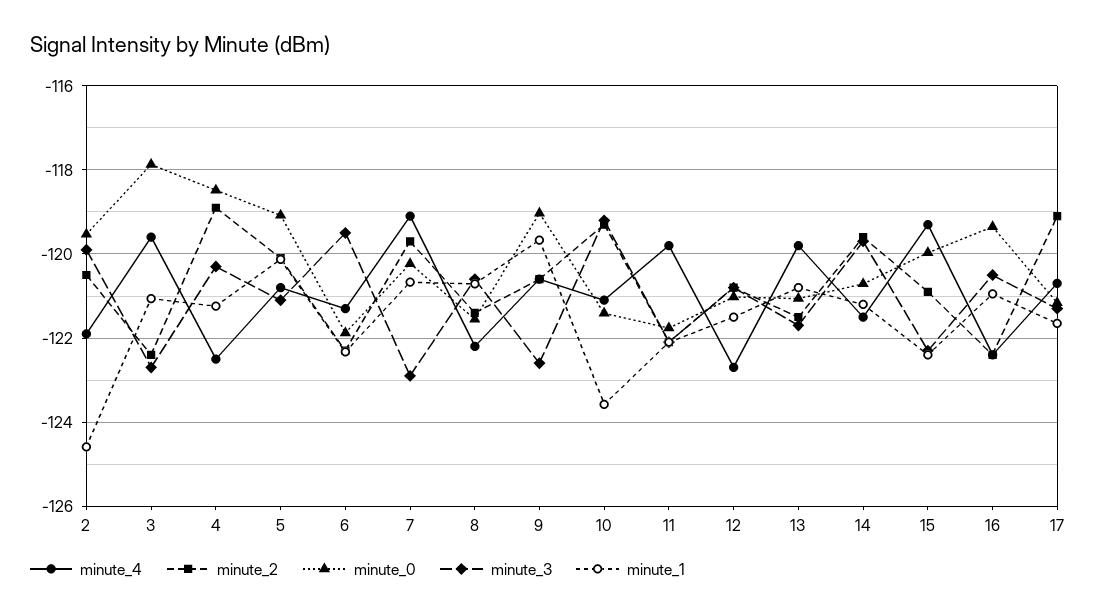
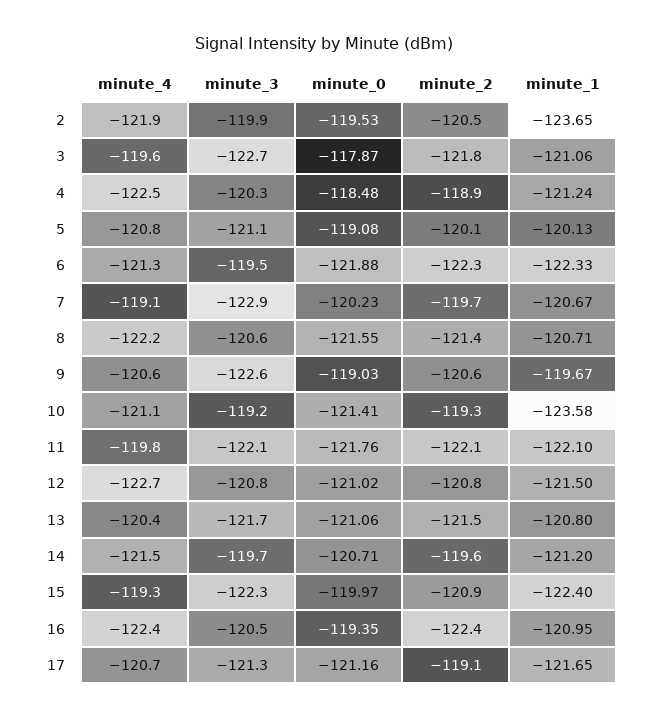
  {
    "minute_4": {
      "2": -121.9,
      "3": -119.6,
      "4": -122.5,
      "5": -120.8,
      "6": -121.3,
      "7": -119.1,
      "8": -122.2,
      "9": -120.6,
      "10": -121.1,
      "11": -119.8,
      "12": -122.7,
-     "13": -119.8,
+     "13": -120.4,
      "14": -121.5,
      "15": -119.3,
      "16": -122.4,
      "17": -120.7
    },
    "minute_2": {
      "2": -120.5,
-     "3": -122.4,
+     "3": -121.8,
      "4": -118.9,
      "5": -120.1,
      "6": -122.3,
      "7": -119.7,
      "8": -121.4,
      "9": -120.6,
      "10": -119.3,
      "11": -122.1,
      "12": -120.8,
      "13": -121.5,
      "14": -119.6,
      "15": -120.9,
      "16": -122.4,
      "17": -119.1
    },
    "minute_0": {
      "2": -119.53,
      "3": -117.87,
      "4": -118.48,
      "5": -119.08,
      "6": -121.88,
      "7": -120.23,
      "8": -121.55,
      "9": -119.03,
      "10": -121.41,
      "11": -121.76,
      "12": -121.02,
      "13": -121.06,
      "14": -120.71,
      "15": -119.97,
      "16": -119.35,
      "17": -121.16
    },
    "minute_3": {
      "2": -119.9,
      "3": -122.7,
      "4": -120.3,
      "5": -121.1,
      "6": -119.5,
      "7": -122.9,
      "8": -120.6,
      "9": -122.6,
      "10": -119.2,
      "11": -122.1,
      "12": -120.8,
      "13": -121.7,
      "14": -119.7,
      "15": -122.3,
      "16": -120.5,
      "17": -121.3
    },
    "minute_1": {
-     "2": -124.6,
+     "2": -123.65,
      "3": -121.06,
      "4": -121.24,
      "5": -120.13,
      "6": -122.33,
      "7": -120.67,
      "8": -120.71,
      "9": -119.67,
      "10": -123.58,
      "11": -122.1,
      "12": -121.5,
      "13": -120.8,
      "14": -121.2,
      "15": -122.4,
      "16": -120.95,
      "17": -121.65
    }
  }

